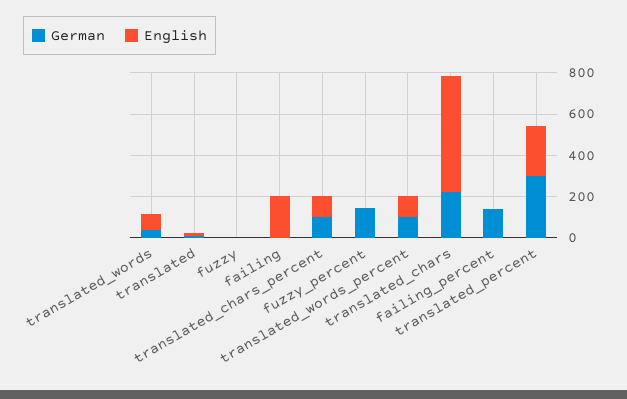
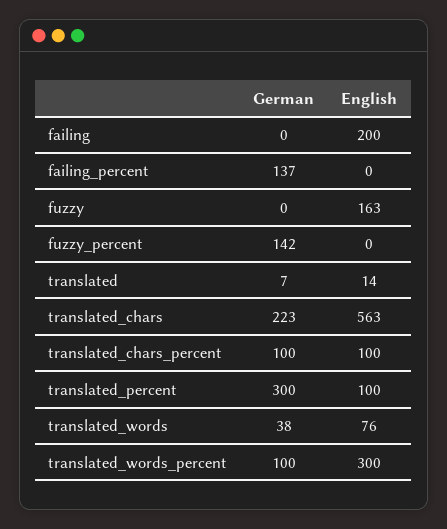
  {
    "German": {
      "translated_words": 38,
      "translated": 7,
      "fuzzy": 0,
      "failing": 0,
      "translated_chars_percent": 100,
      "fuzzy_percent": 142,
      "translated_words_percent": 100,
      "translated_chars": 223,
      "failing_percent": 137,
      "translated_percent": 300
    },
    "English": {
      "translated_words": 76,
      "translated": 14,
-     "fuzzy": 0,
+     "fuzzy": 163,
      "failing": 200,
      "translated_chars_percent": 100,
      "fuzzy_percent": 0,
-     "translated_words_percent": 100,
+     "translated_words_percent": 300,
      "translated_chars": 563,
      "failing_percent": 0,
-     "translated_percent": 250
+     "translated_percent": 100
    }
  }

